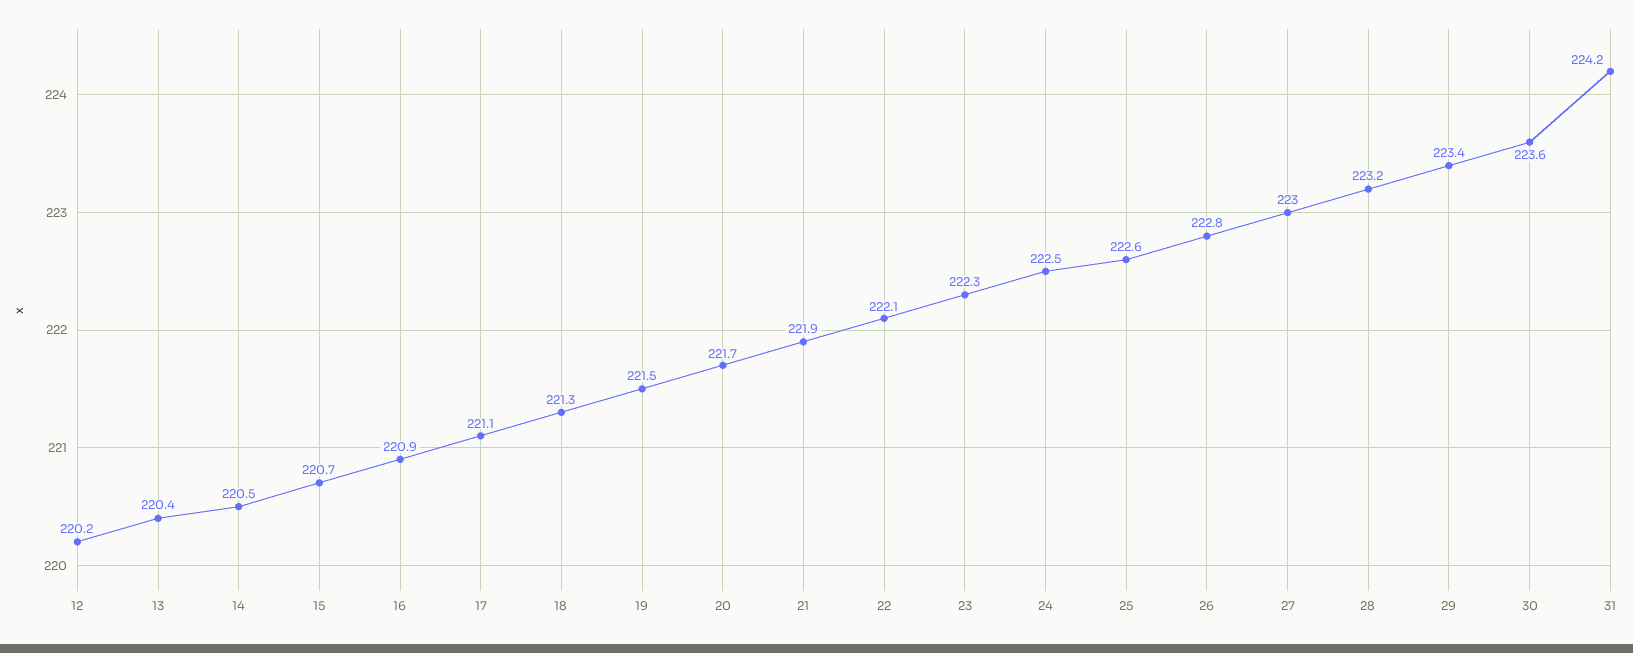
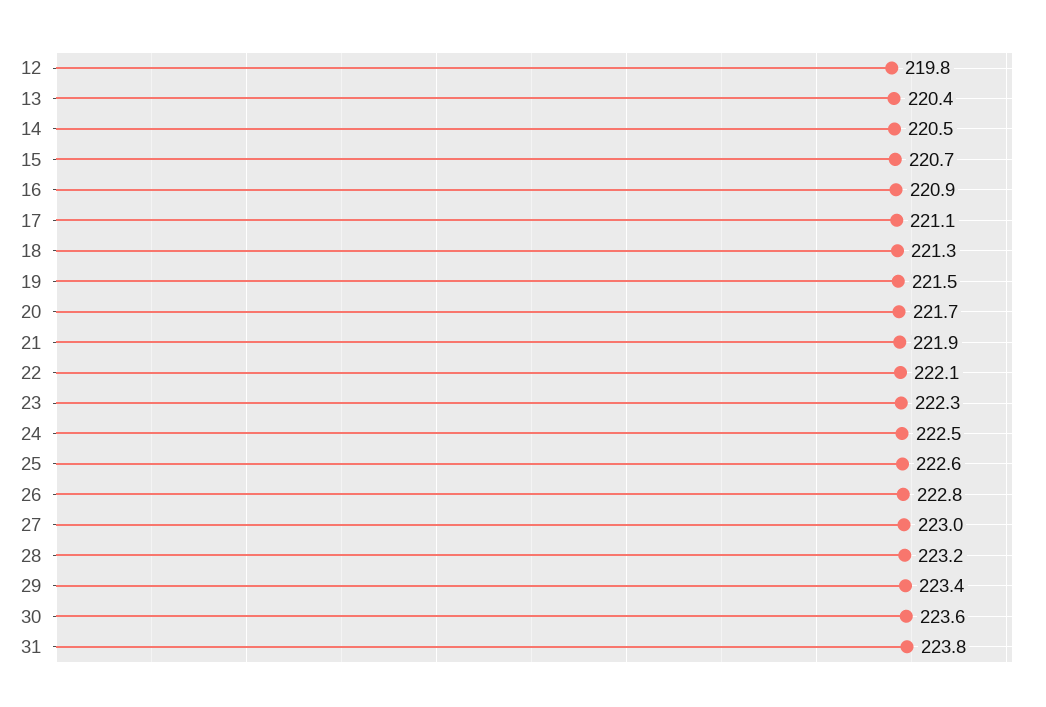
  {
-   "12": 220.2,
+   "12": 219.8,
    "13": 220.4,
    "14": 220.5,
    "15": 220.7,
    "16": 220.9,
    "17": 221.1,
    "18": 221.3,
    "19": 221.5,
    "20": 221.7,
    "21": 221.9,
    "22": 222.1,
    "23": 222.3,
    "24": 222.5,
    "25": 222.6,
    "26": 222.8,
    "27": 223,
    "28": 223.2,
    "29": 223.4,
    "30": 223.6,
-   "31": 224.2
+   "31": 223.8
  }

